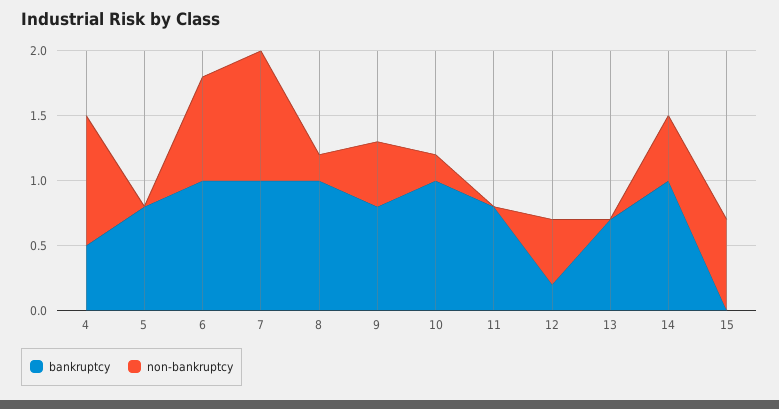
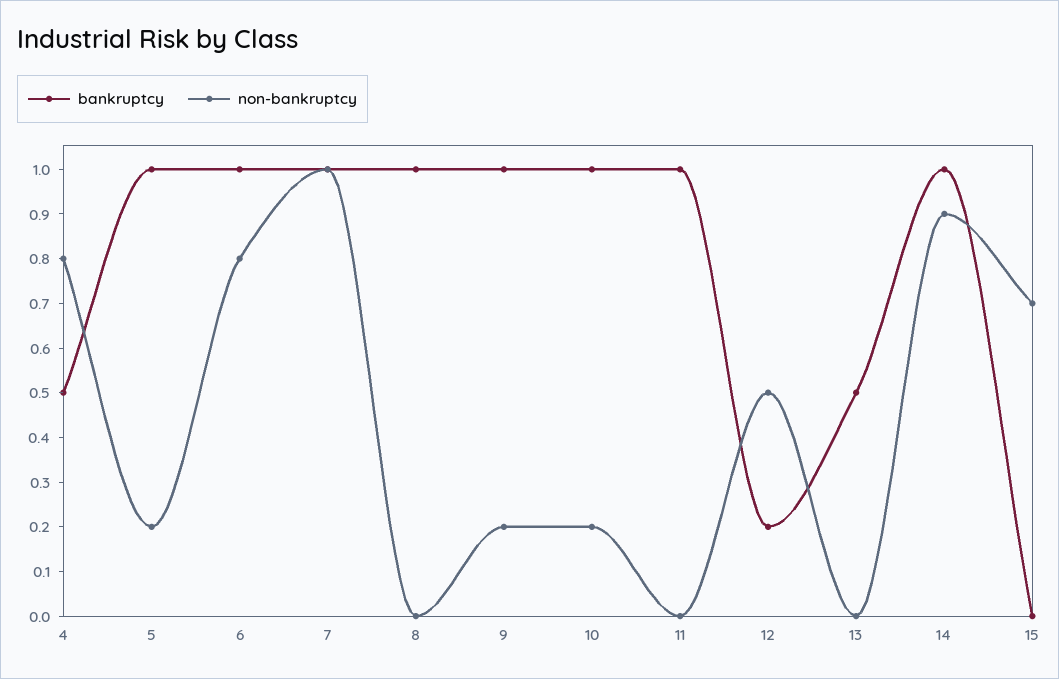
  {
    "bankruptcy": {
      "4": 0.5,
-     "5": 0.8,
+     "5": 1,
      "6": 1,
      "7": 1,
      "8": 1,
-     "9": 0.8,
+     "9": 1,
      "10": 1,
-     "11": 0.8,
+     "11": 1,
      "12": 0.2,
-     "13": 0.7,
+     "13": 0.5,
      "14": 1,
      "15": 0
    },
    "non-bankruptcy": {
-     "4": 1,
+     "4": 0.8,
-     "5": 0,
+     "5": 0.2,
      "6": 0.8,
      "7": 1,
-     "8": 0.2,
+     "8": 0,
-     "9": 0.5,
+     "9": 0.2,
      "10": 0.2,
      "11": 0,
      "12": 0.5,
      "13": 0,
-     "14": 0.5,
+     "14": 0.9,
      "15": 0.7
    }
  }

